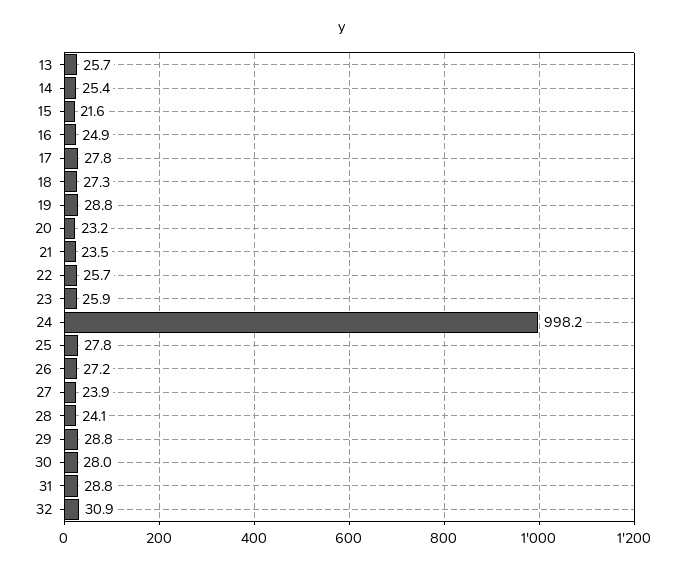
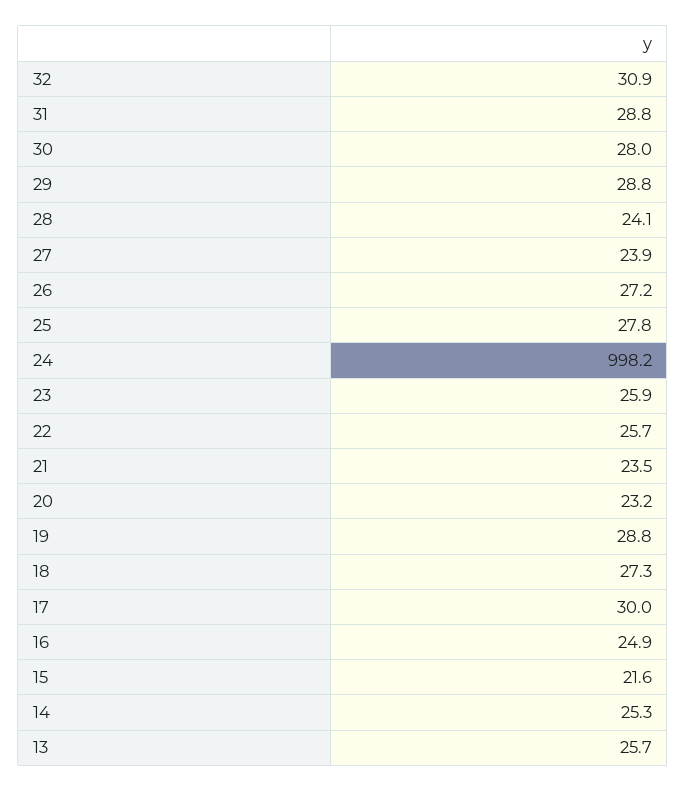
  {
    "13": 25.7,
-   "14": 25.4,
+   "14": 25.3,
    "15": 21.6,
    "16": 24.9,
-   "17": 27.8,
+   "17": 30,
    "18": 27.3,
    "19": 28.8,
    "20": 23.2,
    "21": 23.5,
    "22": 25.7,
    "23": 25.9,
    "24": 998.2,
    "25": 27.8,
    "26": 27.2,
    "27": 23.9,
    "28": 24.1,
    "29": 28.8,
    "30": 28,
    "31": 28.8,
    "32": 30.9
  }

